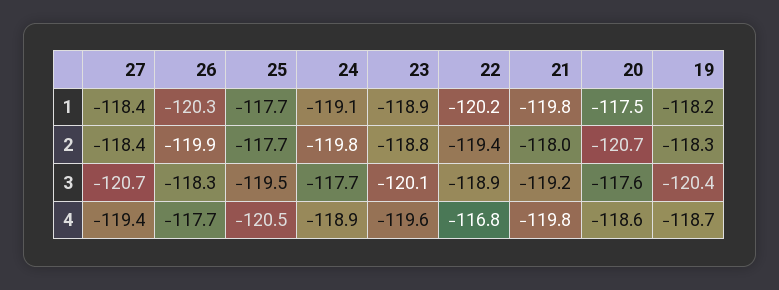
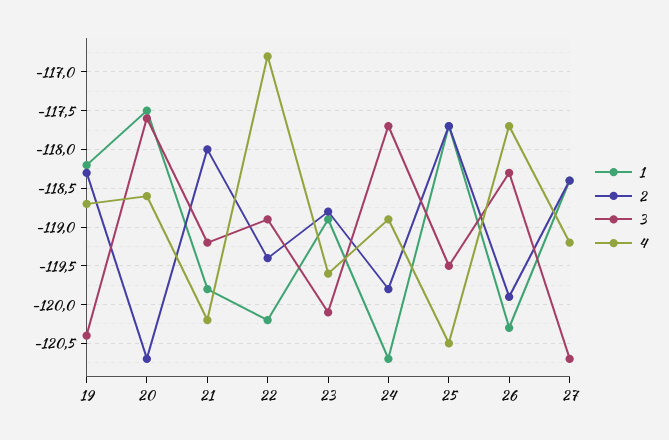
  {
    "1": {
      "27": -118.4,
      "26": -120.3,
      "25": -117.7,
-     "24": -119.1,
+     "24": -120.7,
      "23": -118.9,
      "22": -120.2,
      "21": -119.8,
      "20": -117.5,
      "19": -118.2
    },
    "2": {
      "27": -118.4,
      "26": -119.9,
      "25": -117.7,
      "24": -119.8,
      "23": -118.8,
      "22": -119.4,
      "21": -118,
      "20": -120.7,
      "19": -118.3
    },
    "3": {
      "27": -120.7,
      "26": -118.3,
      "25": -119.5,
      "24": -117.7,
      "23": -120.1,
      "22": -118.9,
      "21": -119.2,
      "20": -117.6,
      "19": -120.4
    },
    "4": {
-     "27": -119.4,
+     "27": -119.2,
      "26": -117.7,
      "25": -120.5,
      "24": -118.9,
      "23": -119.6,
      "22": -116.8,
-     "21": -119.8,
+     "21": -120.2,
      "20": -118.6,
      "19": -118.7
    }
  }

